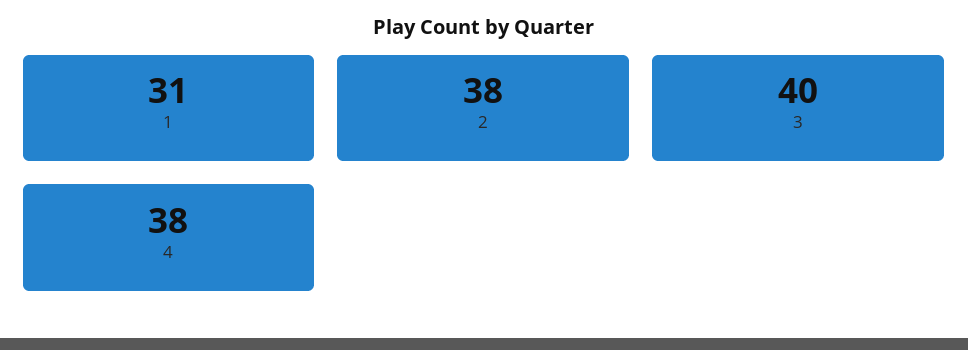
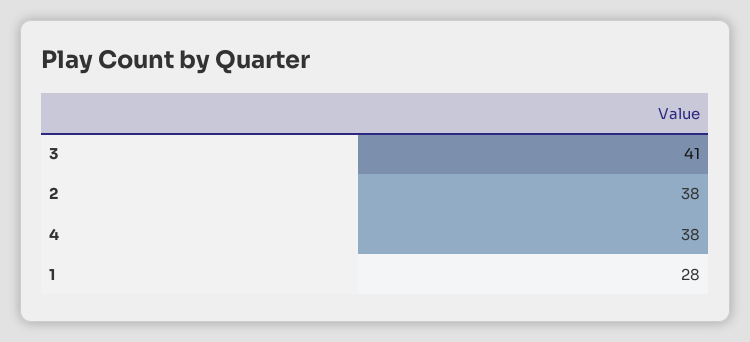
  {
-   "1": 31,
+   "1": 28,
    "2": 38,
-   "3": 40,
+   "3": 41,
    "4": 38
  }

